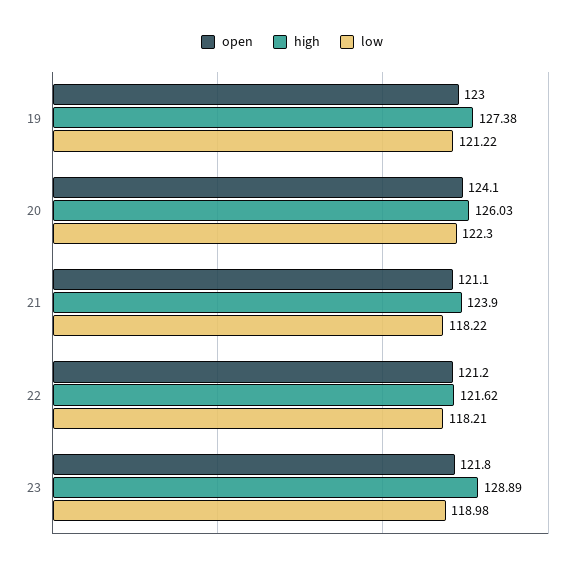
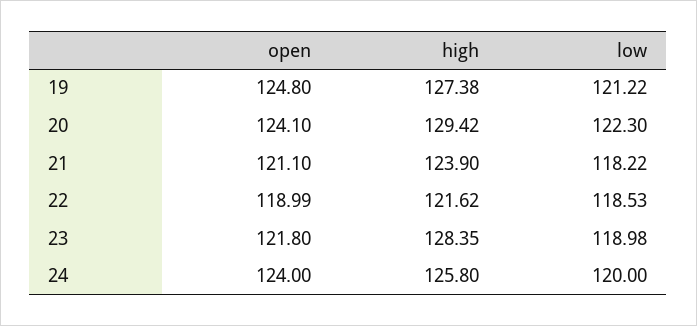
  {
    "open": {
-     "19": 123,
+     "19": 124.8,
      "20": 124.1,
      "21": 121.1,
-     "22": 121.2,
+     "22": 118.99,
-     "23": 121.8
+     "23": 121.8,
+     "24": 124
    },
    "high": {
      "19": 127.38,
-     "20": 126.03,
+     "20": 129.42,
      "21": 123.9,
      "22": 121.62,
-     "23": 128.89
+     "23": 128.35,
+     "24": 125.8
    },
    "low": {
      "19": 121.22,
      "20": 122.3,
      "21": 118.22,
-     "22": 118.21,
+     "22": 118.53,
-     "23": 118.98
+     "23": 118.98,
+     "24": 120
    }
  }

